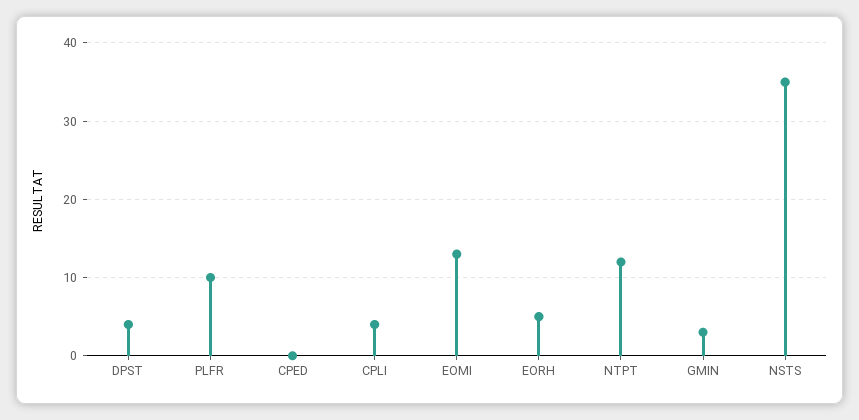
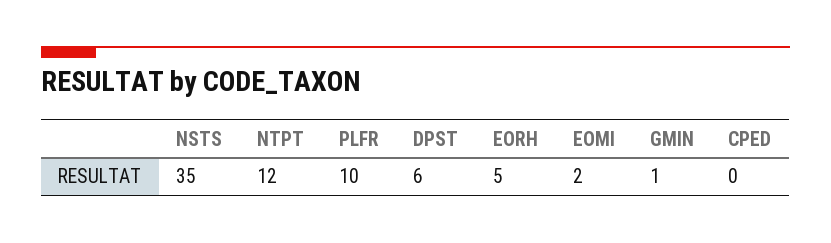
  {
-   "DPST": 4,
+   "DPST": 6,
    "PLFR": 10,
    "CPED": 0,
-   "CPLI": 4,
-   "EOMI": 13,
+   "EOMI": 2,
    "EORH": 5,
    "NTPT": 12,
-   "GMIN": 3,
+   "GMIN": 1,
    "NSTS": 35
  }

